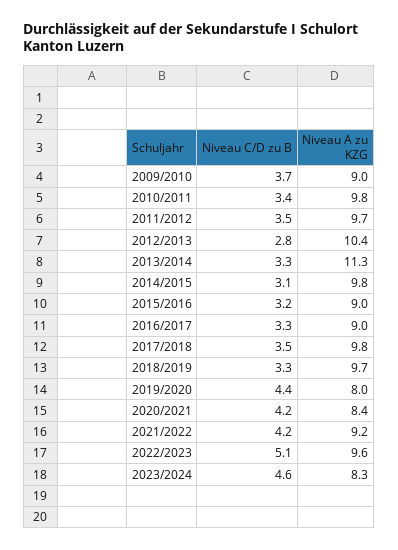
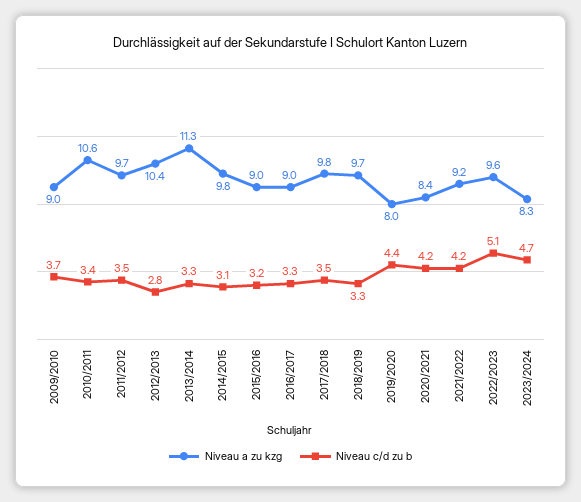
  {
    "Niveau C/D zu B": {
      "2009/2010": 3.7,
      "2010/2011": 3.4,
      "2011/2012": 3.5,
      "2012/2013": 2.8,
      "2013/2014": 3.3,
      "2014/2015": 3.1,
      "2015/2016": 3.2,
      "2016/2017": 3.3,
      "2017/2018": 3.5,
      "2018/2019": 3.3,
      "2019/2020": 4.4,
      "2020/2021": 4.2,
      "2021/2022": 4.2,
      "2022/2023": 5.1,
-     "2023/2024": 4.6
+     "2023/2024": 4.7
    },
    "Niveau A zu KZG": {
      "2009/2010": 9,
-     "2010/2011": 9.8,
+     "2010/2011": 10.6,
      "2011/2012": 9.7,
      "2012/2013": 10.4,
      "2013/2014": 11.3,
      "2014/2015": 9.8,
      "2015/2016": 9,
      "2016/2017": 9,
      "2017/2018": 9.8,
      "2018/2019": 9.7,
      "2019/2020": 8,
      "2020/2021": 8.4,
      "2021/2022": 9.2,
      "2022/2023": 9.6,
      "2023/2024": 8.3
    }
  }

